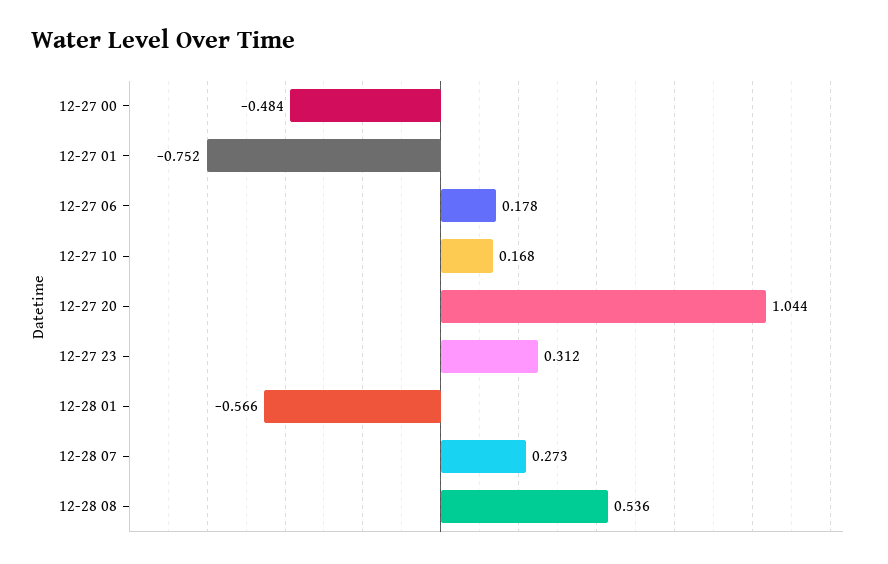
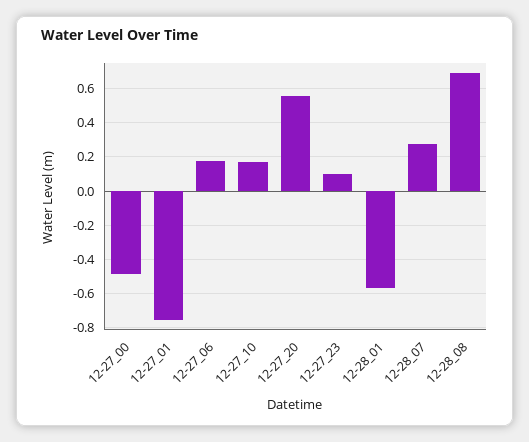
  {
    "12-27 00": -0.484,
    "12-27 01": -0.752,
    "12-27 06": 0.178,
    "12-27 10": 0.168,
-   "12-27 20": 1.044,
+   "12-27 20": 0.55,
-   "12-27 23": 0.312,
+   "12-27 23": 0.1,
    "12-28 01": -0.566,
    "12-28 07": 0.273,
-   "12-28 08": 0.536
+   "12-28 08": 0.7
  }

